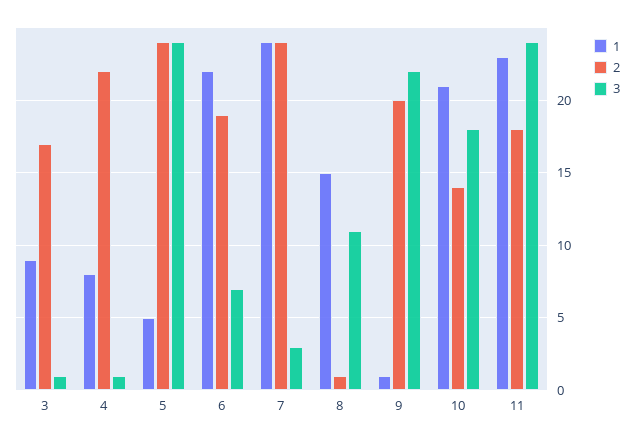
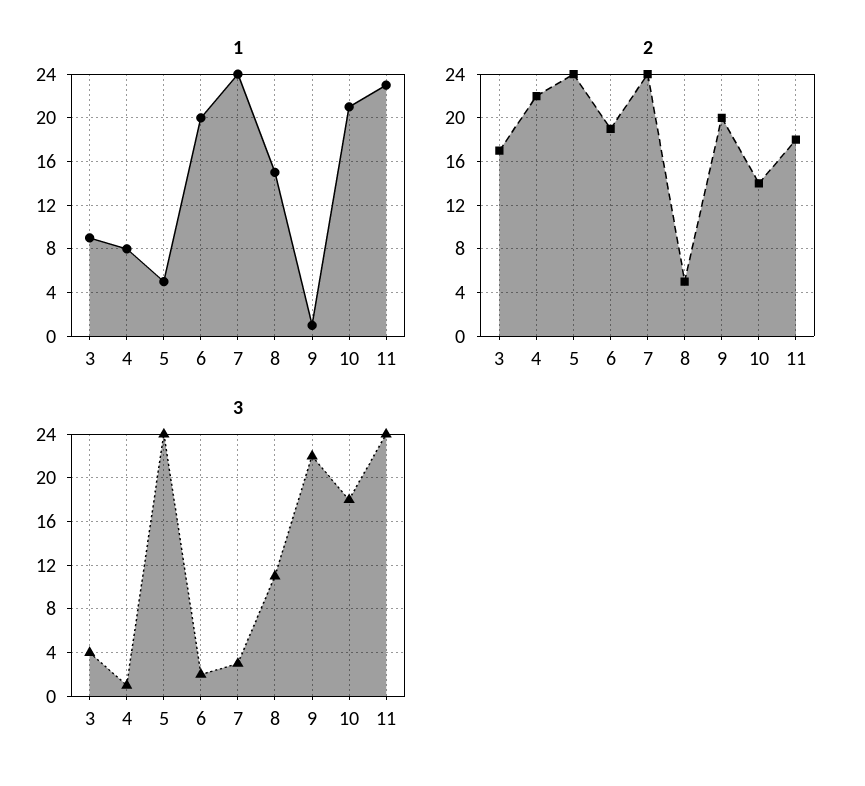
  {
    "1": {
      "3": 9,
      "4": 8,
      "5": 5,
-     "6": 22,
+     "6": 20,
      "7": 24,
      "8": 15,
      "9": 1,
      "10": 21,
      "11": 23
    },
    "2": {
      "3": 17,
      "4": 22,
      "5": 24,
      "6": 19,
      "7": 24,
-     "8": 1,
+     "8": 5,
      "9": 20,
      "10": 14,
      "11": 18
    },
    "3": {
-     "3": 1,
+     "3": 4,
      "4": 1,
      "5": 24,
-     "6": 7,
+     "6": 2,
      "7": 3,
      "8": 11,
      "9": 22,
      "10": 18,
      "11": 24
    }
  }

